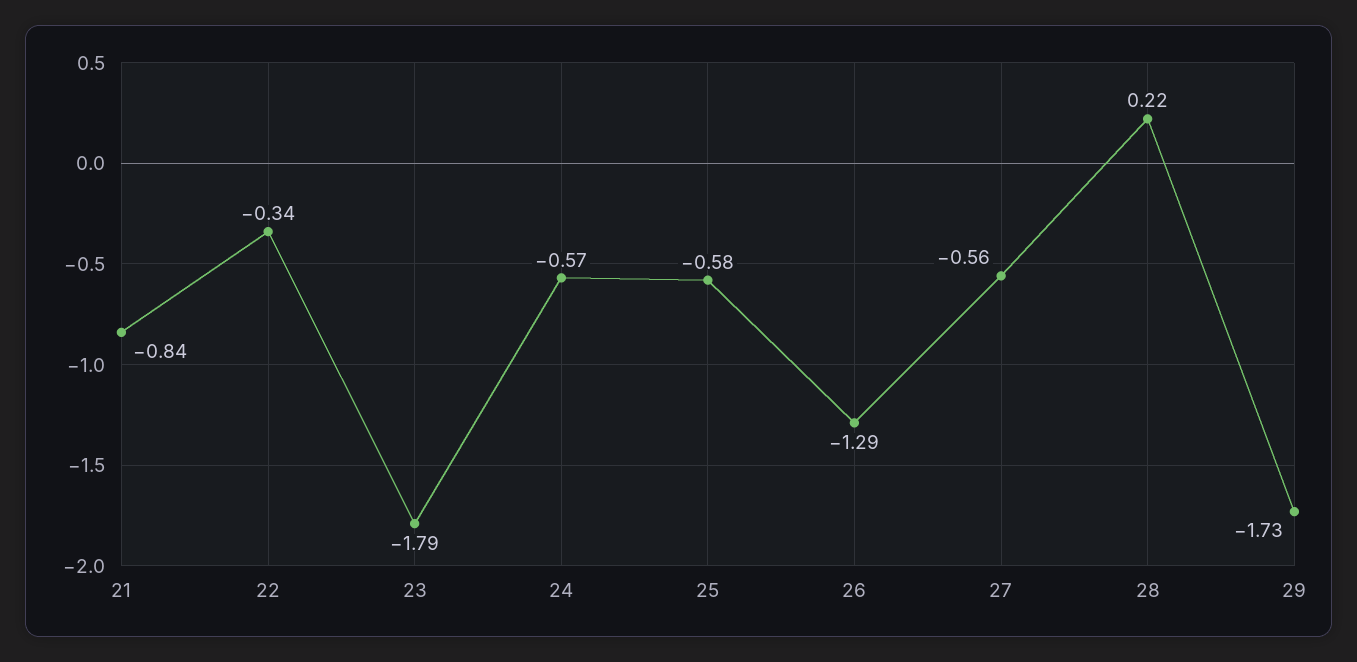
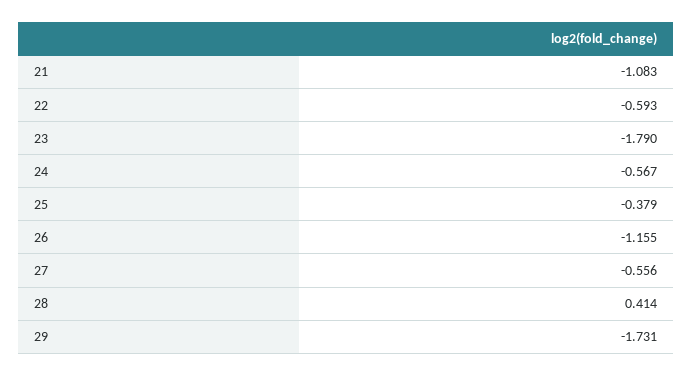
  {
-   "21": -0.84,
+   "21": -1.083,
-   "22": -0.34,
+   "22": -0.593,
    "23": -1.79,
    "24": -0.567,
-   "25": -0.58,
+   "25": -0.379,
-   "26": -1.29,
+   "26": -1.155,
    "27": -0.556,
-   "28": 0.22,
+   "28": 0.414,
    "29": -1.731
  }

